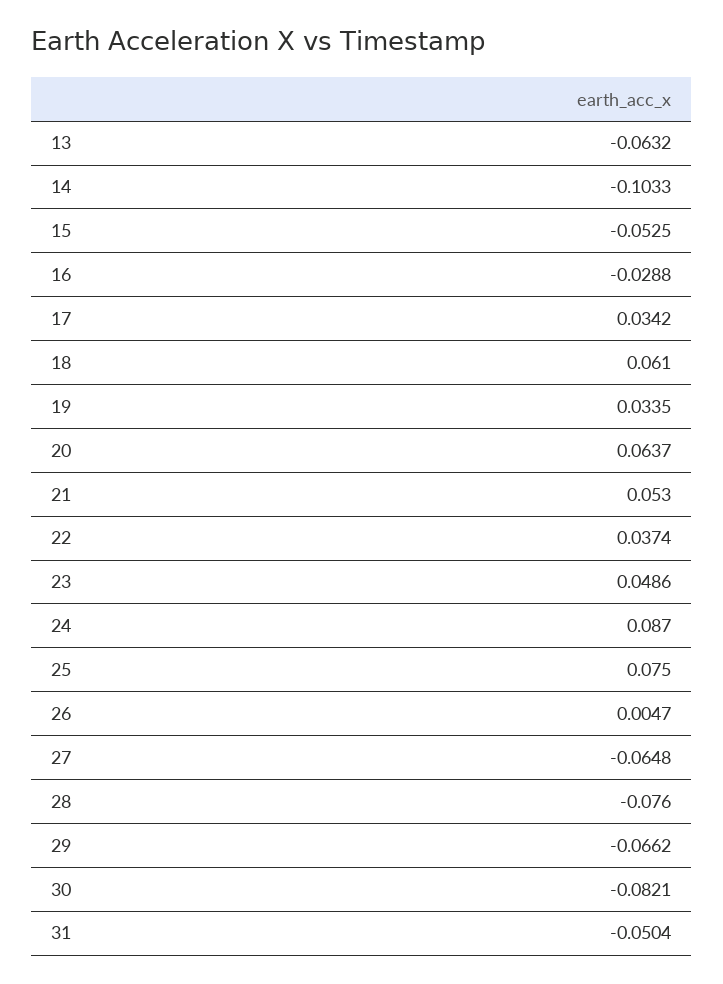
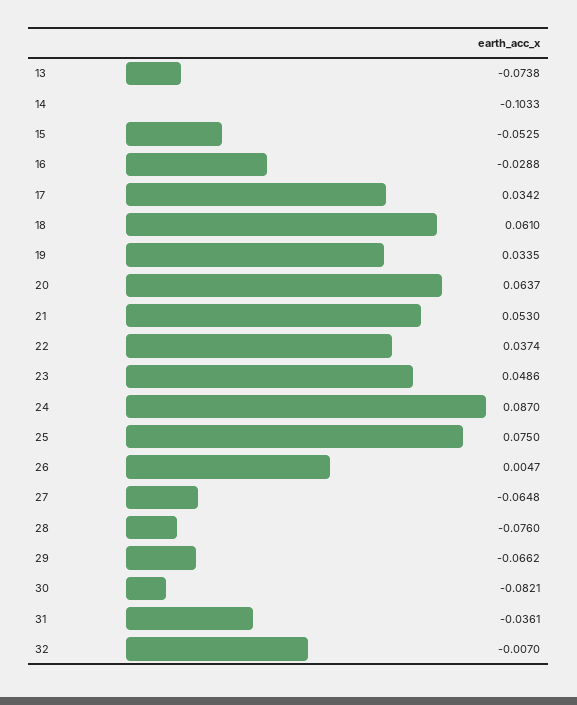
  {
-   "13": -0.0632,
+   "13": -0.0738,
    "14": -0.1033,
    "15": -0.0525,
    "16": -0.0288,
    "17": 0.0342,
    "18": 0.061,
    "19": 0.0335,
    "20": 0.0637,
    "21": 0.053,
    "22": 0.0374,
    "23": 0.0486,
    "24": 0.087,
    "25": 0.075,
    "26": 0.0047,
    "27": -0.0648,
    "28": -0.076,
    "29": -0.0662,
    "30": -0.0821,
-   "31": -0.0504
+   "31": -0.0361,
+   "32": -0.007
  }

